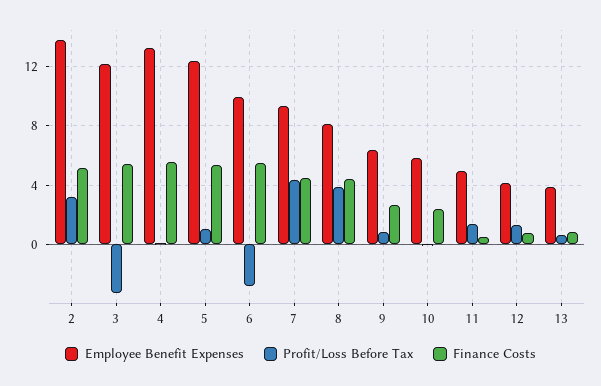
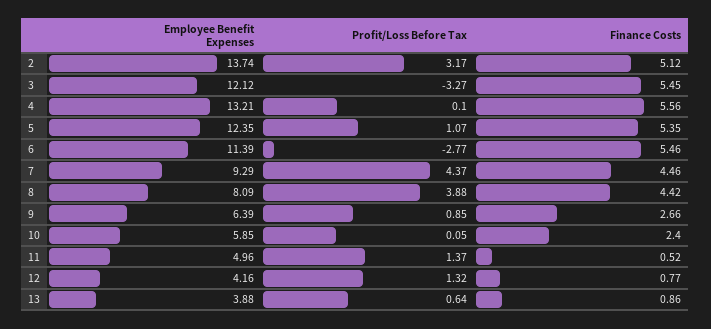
  {
    "Employee Benefit Expenses": {
      "2": 13.74,
      "3": 12.12,
      "4": 13.21,
      "5": 12.35,
-     "6": 10,
+     "6": 11.39,
      "7": 9.29,
      "8": 8.09,
      "9": 6.39,
      "10": 5.85,
      "11": 4.96,
      "12": 4.16,
      "13": 3.88
    },
    "Profit/Loss Before Tax": {
      "2": 3.17,
      "3": -3.27,
      "4": 0.1,
      "5": 1.07,
      "6": -2.77,
      "7": 4.37,
      "8": 3.88,
      "9": 0.85,
      "10": 0.05,
      "11": 1.37,
      "12": 1.32,
      "13": 0.64
    },
    "Finance Costs": {
      "2": 5.12,
      "3": 5.45,
      "4": 5.56,
      "5": 5.35,
      "6": 5.46,
      "7": 4.46,
      "8": 4.42,
      "9": 2.66,
      "10": 2.4,
      "11": 0.52,
      "12": 0.77,
      "13": 0.86
    }
  }

